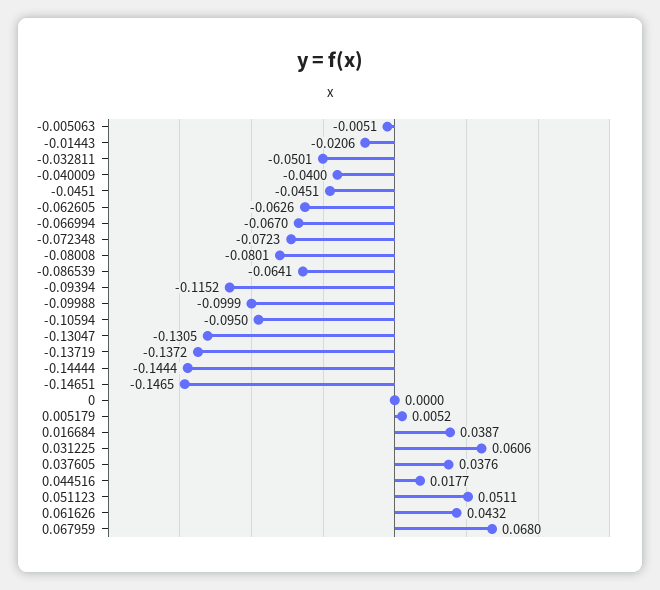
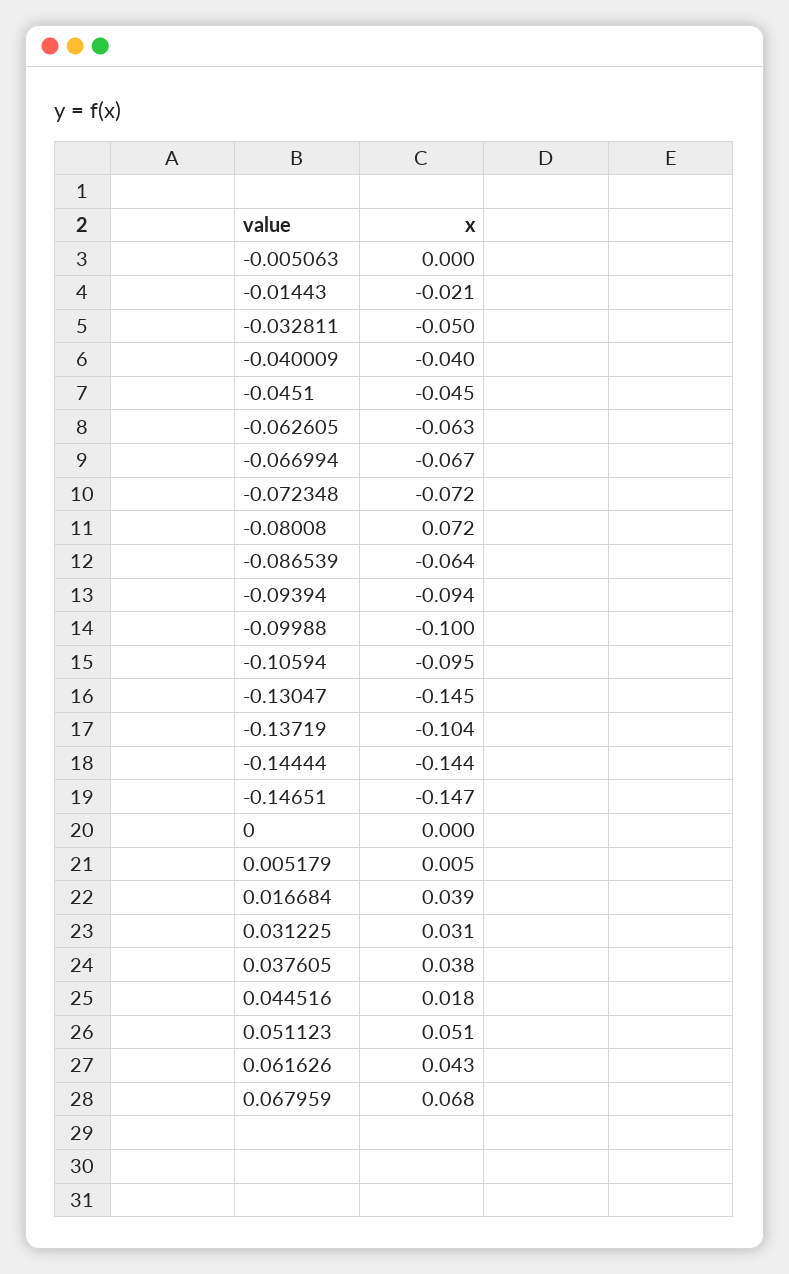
  {
-   "-0.005063": -0.0051,
+   "-0.005063": 0,
    "-0.01443": -0.0206,
    "-0.032811": -0.0501,
    "-0.040009": -0.04,
    "-0.0451": -0.0451,
    "-0.062605": -0.0626,
    "-0.066994": -0.067,
    "-0.072348": -0.0723,
-   "-0.08008": -0.0801,
+   "-0.08008": 0.072,
    "-0.086539": -0.0641,
-   "-0.09394": -0.1152,
+   "-0.09394": -0.094,
    "-0.09988": -0.0999,
    "-0.10594": -0.095,
-   "-0.13047": -0.1305,
+   "-0.13047": -0.145,
-   "-0.13719": -0.1372,
+   "-0.13719": -0.104,
    "-0.14444": -0.1444,
    "-0.14651": -0.1465,
    "0": 0,
    "0.005179": 0.0052,
    "0.016684": 0.0387,
-   "0.031225": 0.0606,
+   "0.031225": 0.031,
    "0.037605": 0.0376,
    "0.044516": 0.0177,
    "0.051123": 0.0511,
    "0.061626": 0.0432,
    "0.067959": 0.068
  }

